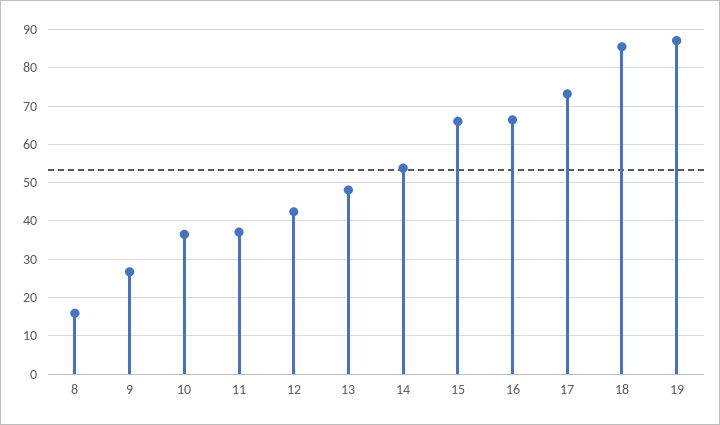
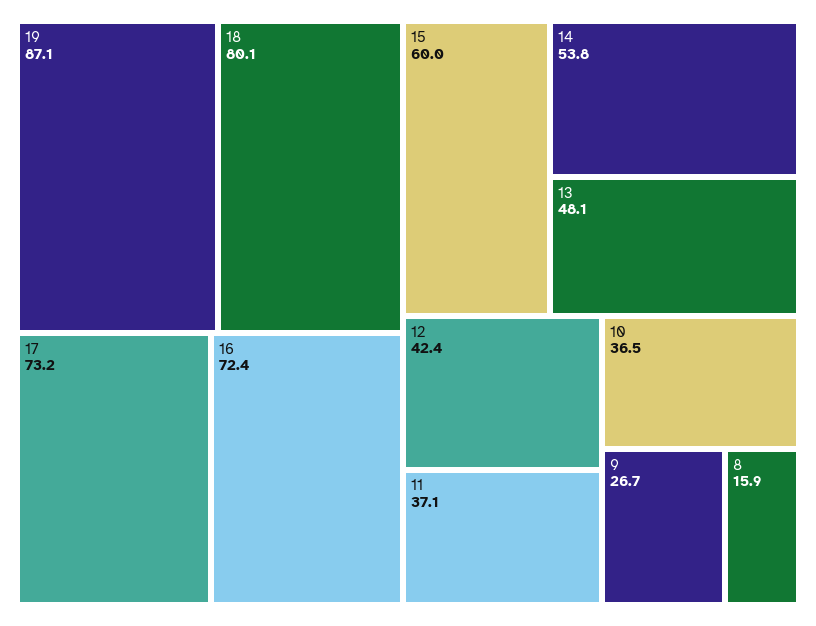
  {
    "8": 15.9,
    "9": 26.7,
    "10": 36.5,
    "11": 37.1,
    "12": 42.4,
    "13": 48.1,
    "14": 53.8,
-   "15": 66,
+   "15": 60,
-   "16": 66,
+   "16": 72.4,
    "17": 73.2,
-   "18": 86,
+   "18": 80.1,
    "19": 87.1
  }

